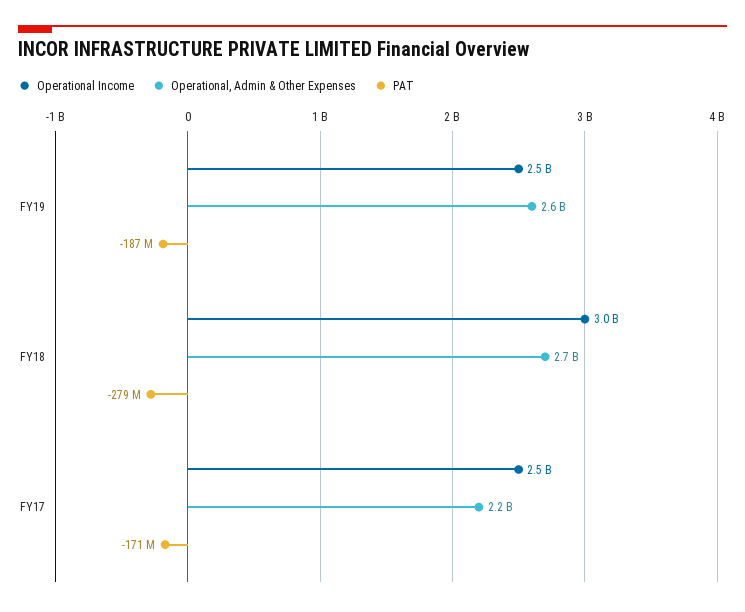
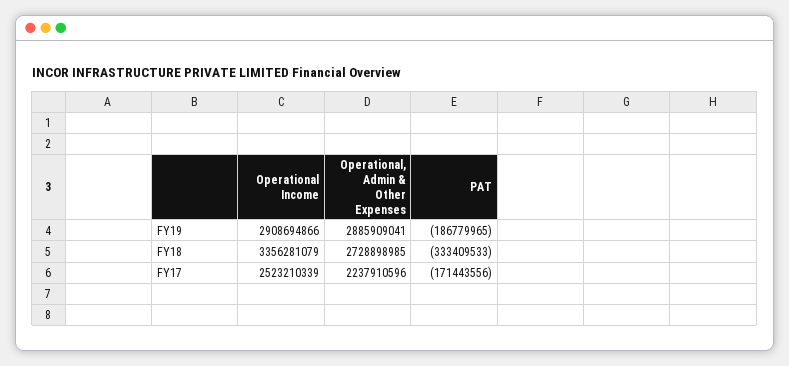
  {
    "Operational Income": {
-     "FY19": 2500000000,
+     "FY19": 2908694866,
-     "FY18": 3000000000,
+     "FY18": 3356281079,
      "FY17": 2523210339
    },
    "Operational, Admin & Other Expenses": {
-     "FY19": 2600000000,
+     "FY19": 2885909041,
      "FY18": 2728898985,
      "FY17": 2237910596
    },
    "PAT": {
      "FY19": -186779965,
-     "FY18": -279000000,
+     "FY18": -333409533,
      "FY17": -171443556
    }
  }

